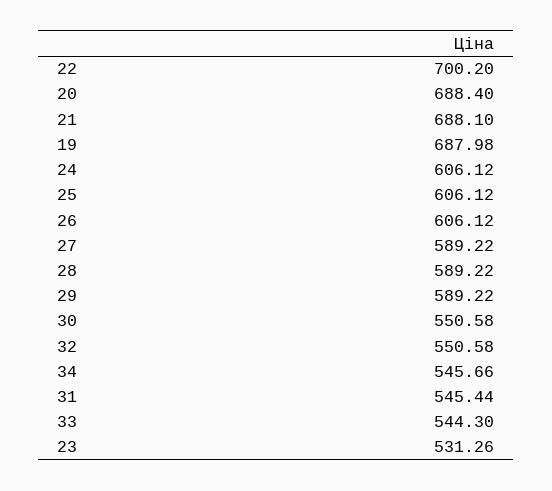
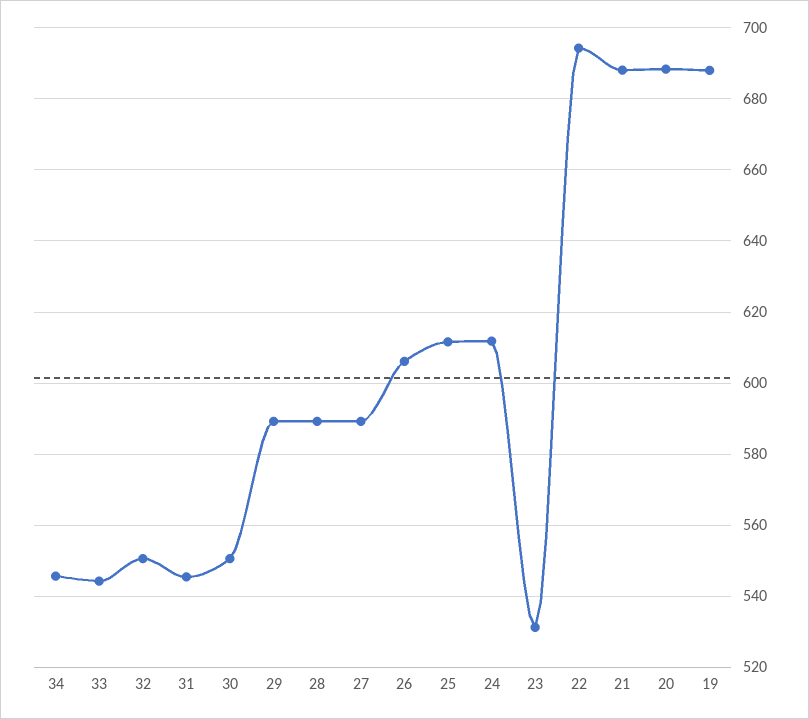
  {
-   "22": 700.2,
+   "22": 694,
    "20": 688.4,
    "21": 688.1,
    "19": 687.98,
-   "24": 606.12,
+   "24": 612,
-   "25": 606.12,
+   "25": 612,
    "26": 606.12,
    "27": 589.22,
    "28": 589.22,
    "29": 589.22,
    "30": 550.58,
    "32": 550.58,
    "34": 545.66,
    "31": 545.44,
    "33": 544.3,
    "23": 531.26
  }

